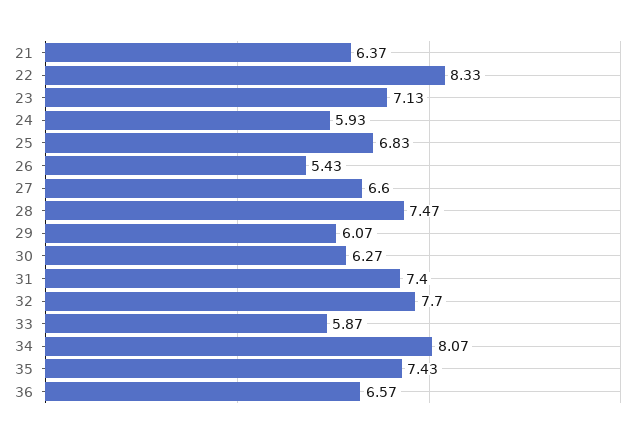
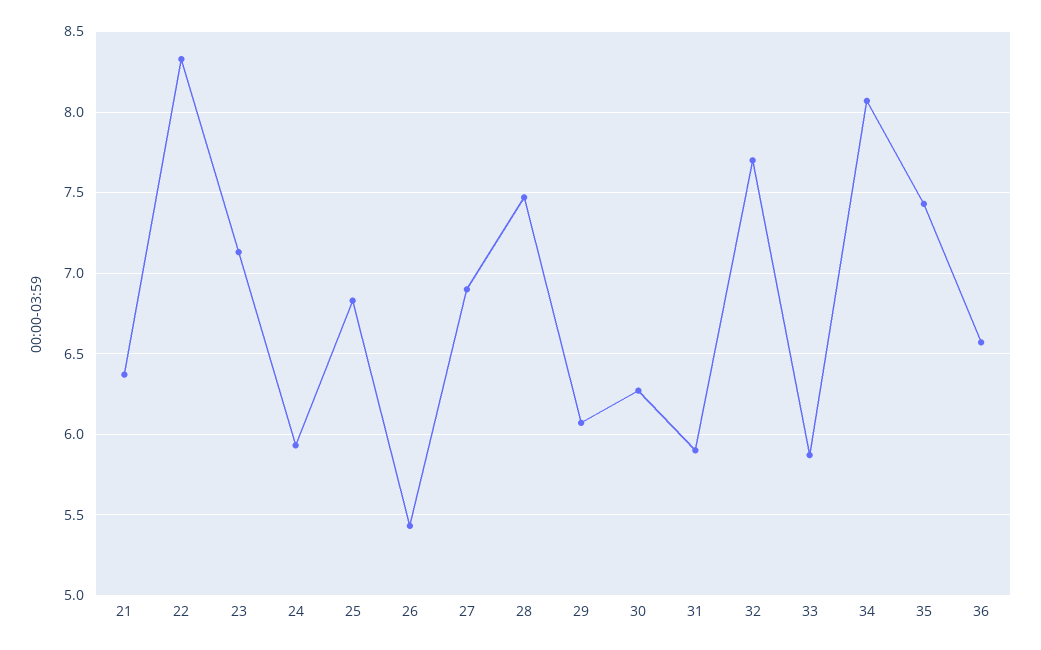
  {
    "21": 6.37,
    "22": 8.33,
    "23": 7.13,
    "24": 5.93,
    "25": 6.83,
    "26": 5.43,
-   "27": 6.6,
+   "27": 6.9,
    "28": 7.47,
    "29": 6.07,
    "30": 6.27,
-   "31": 7.4,
+   "31": 5.9,
    "32": 7.7,
    "33": 5.87,
    "34": 8.07,
    "35": 7.43,
    "36": 6.57
  }

